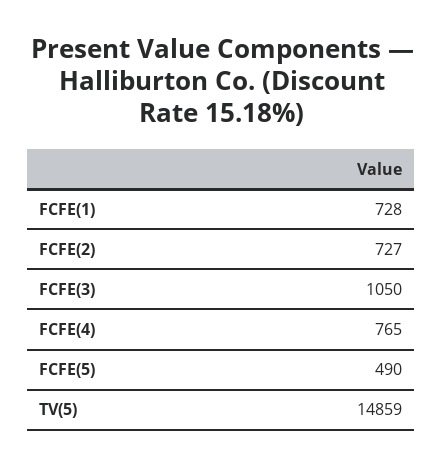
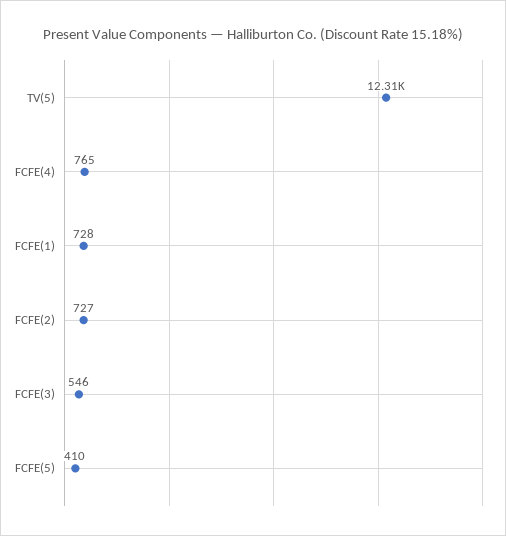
  {
    "FCFE(1)": 728,
    "FCFE(2)": 727,
-   "FCFE(3)": 1050,
+   "FCFE(3)": 546,
    "FCFE(4)": 765,
-   "FCFE(5)": 490,
+   "FCFE(5)": 410,
-   "TV(5)": 14859
+   "TV(5)": 12310
  }

